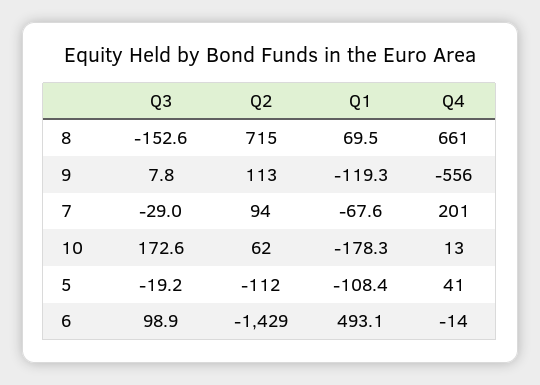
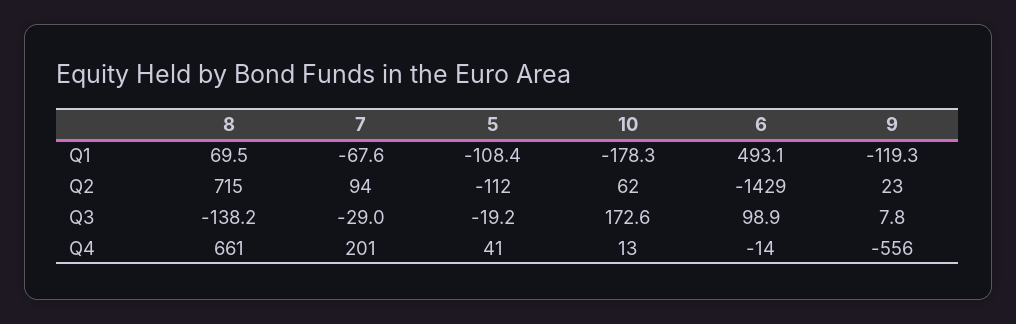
  {
    "Q3": {
-     "8": -152.6,
+     "8": -138.2,
      "9": 7.8,
      "7": -29,
      "10": 172.6,
      "5": -19.2,
      "6": 98.9
    },
    "Q2": {
      "8": 715,
-     "9": 113,
+     "9": 23,
      "7": 94,
      "10": 62,
      "5": -112,
      "6": -1429
    },
    "Q1": {
      "8": 69.5,
      "9": -119.3,
      "7": -67.6,
      "10": -178.3,
      "5": -108.4,
      "6": 493.1
    },
    "Q4": {
      "8": 661,
      "9": -556,
      "7": 201,
      "10": 13,
      "5": 41,
      "6": -14
    }
  }

